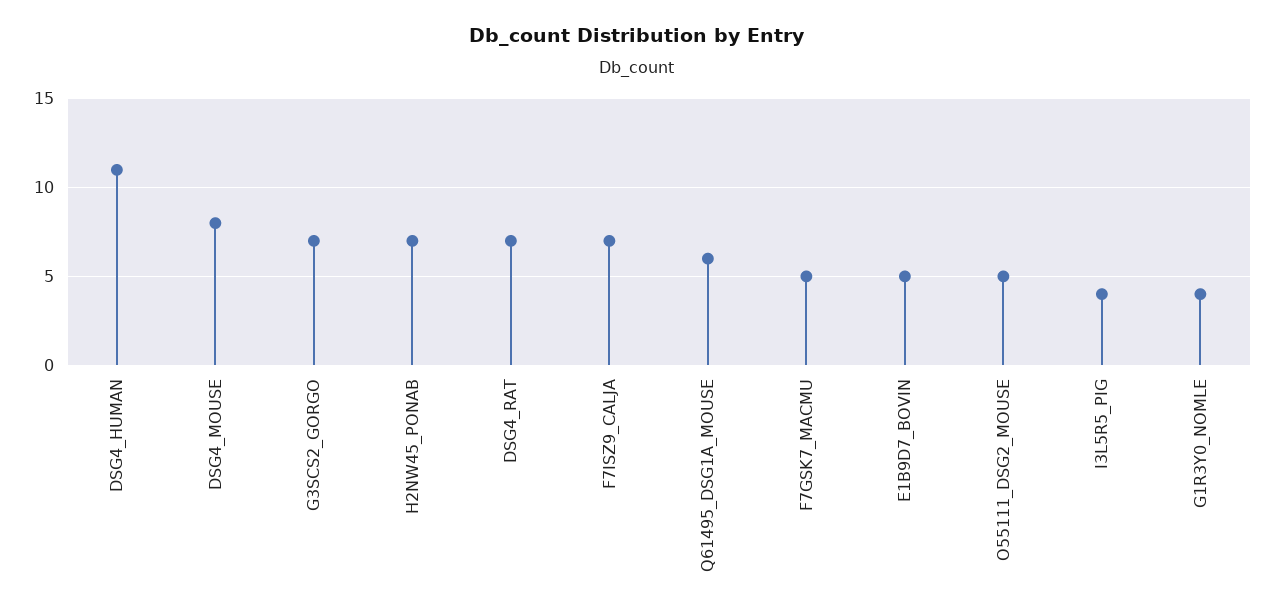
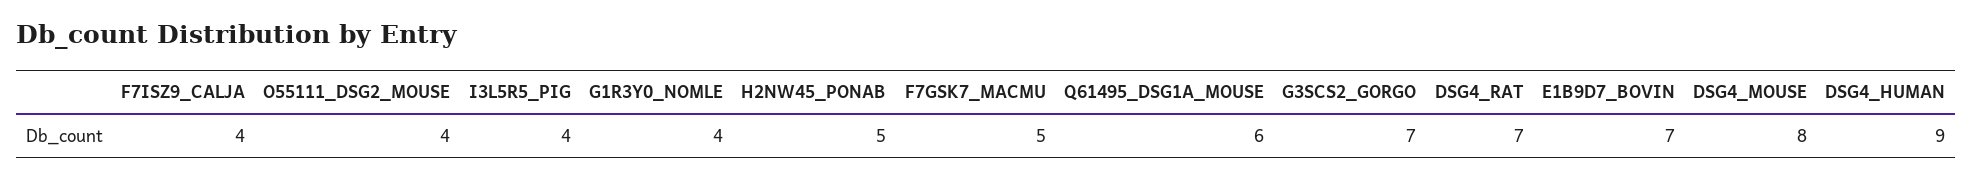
  {
-   "DSG4_HUMAN": 11,
+   "DSG4_HUMAN": 9,
    "DSG4_MOUSE": 8,
    "G3SCS2_GORGO": 7,
-   "H2NW45_PONAB": 7,
+   "H2NW45_PONAB": 5,
    "DSG4_RAT": 7,
-   "F7ISZ9_CALJA": 7,
+   "F7ISZ9_CALJA": 4,
    "Q61495_DSG1A_MOUSE": 6,
    "F7GSK7_MACMU": 5,
-   "E1B9D7_BOVIN": 5,
+   "E1B9D7_BOVIN": 7,
-   "O55111_DSG2_MOUSE": 5,
+   "O55111_DSG2_MOUSE": 4,
    "I3L5R5_PIG": 4,
    "G1R3Y0_NOMLE": 4
  }

